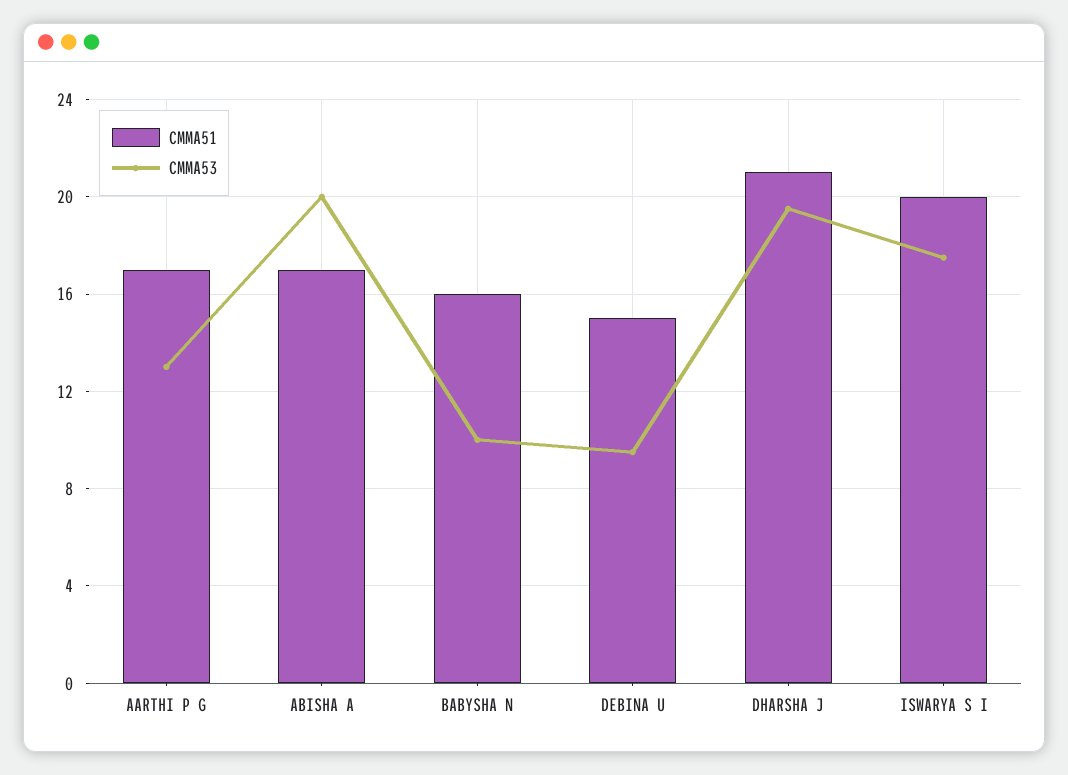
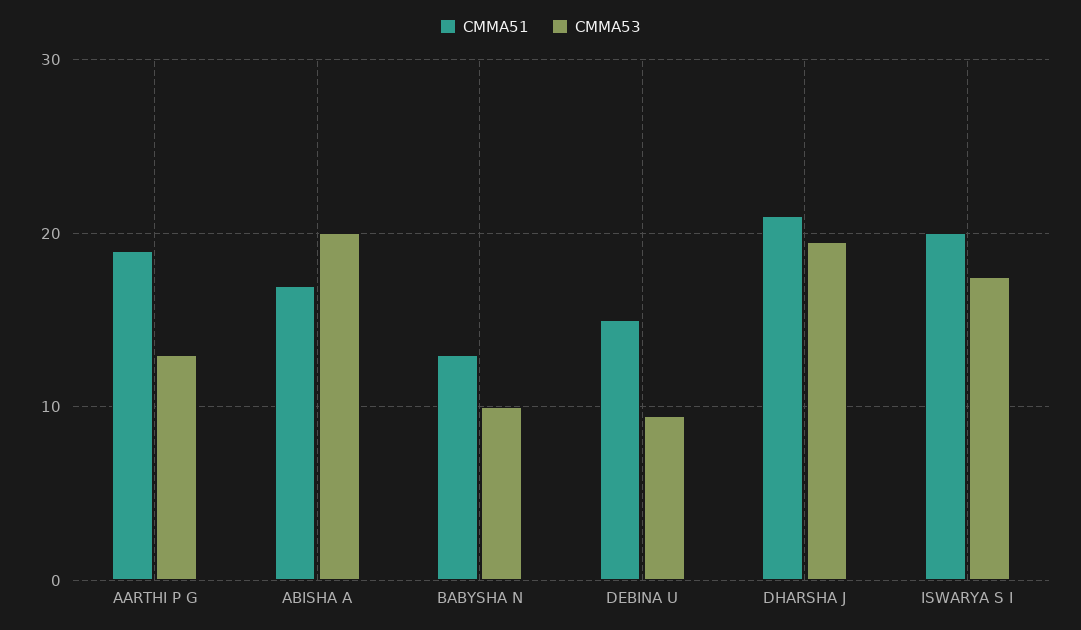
  {
    "CMMA51": {
-     "AARTHI P G": 17,
+     "AARTHI P G": 19,
      "ABISHA A": 17,
-     "BABYSHA N": 16,
+     "BABYSHA N": 13,
      "DEBINA U": 15,
      "DHARSHA J": 21,
      "ISWARYA S I": 20
    },
    "CMMA53": {
      "AARTHI P G": 13,
      "ABISHA A": 20,
      "BABYSHA N": 10,
      "DEBINA U": 9.5,
      "DHARSHA J": 19.5,
      "ISWARYA S I": 17.5
    }
  }

